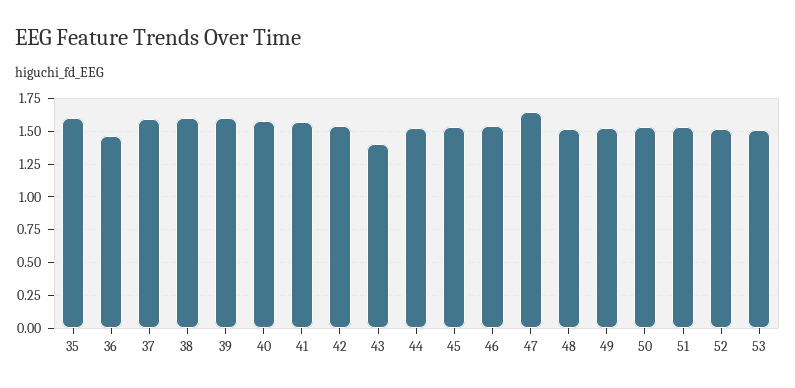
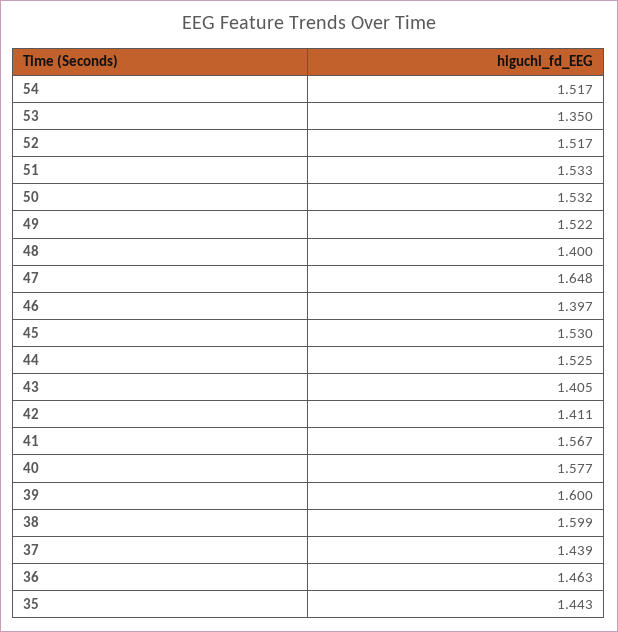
  {
-   "35": 1.6,
+   "35": 1.443,
    "36": 1.463,
-   "37": 1.6,
+   "37": 1.439,
    "38": 1.599,
    "39": 1.6,
    "40": 1.577,
    "41": 1.567,
-   "42": 1.55,
+   "42": 1.411,
    "43": 1.405,
    "44": 1.525,
    "45": 1.53,
-   "46": 1.55,
+   "46": 1.397,
    "47": 1.648,
-   "48": 1.5,
+   "48": 1.4,
    "49": 1.522,
    "50": 1.532,
    "51": 1.533,
    "52": 1.517,
-   "53": 1.5
+   "53": 1.35,
+   "54": 1.517
  }

